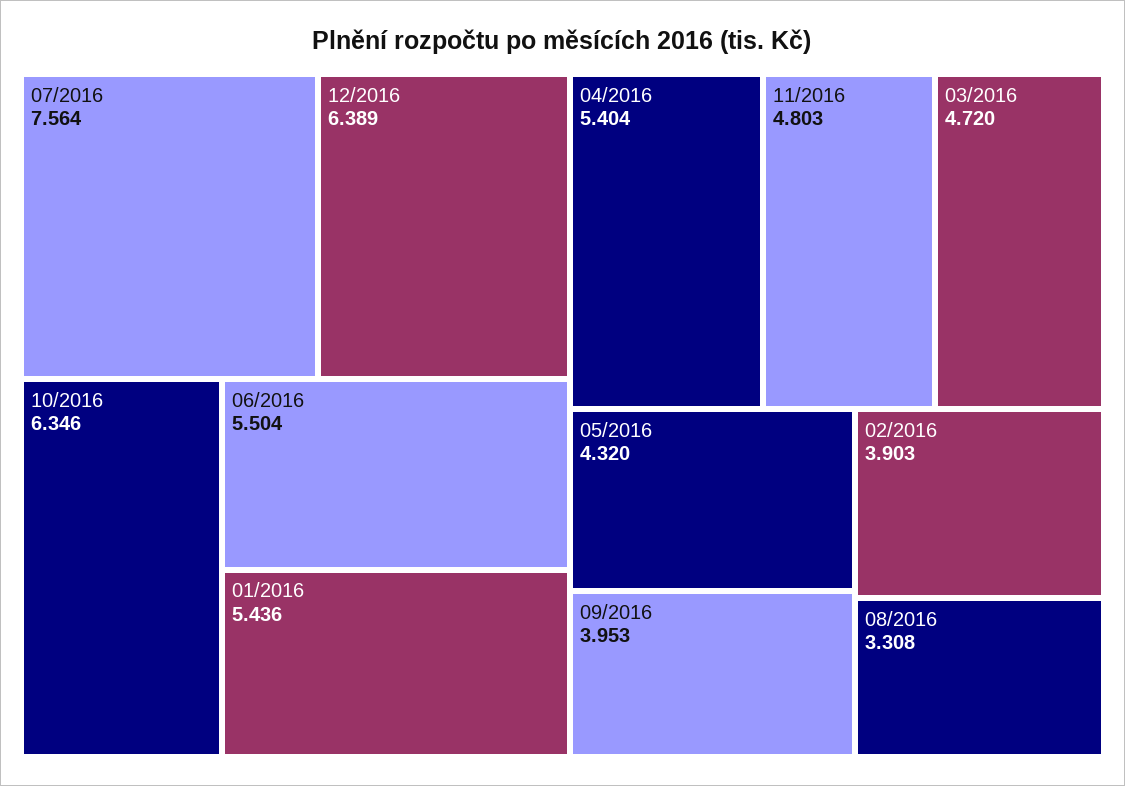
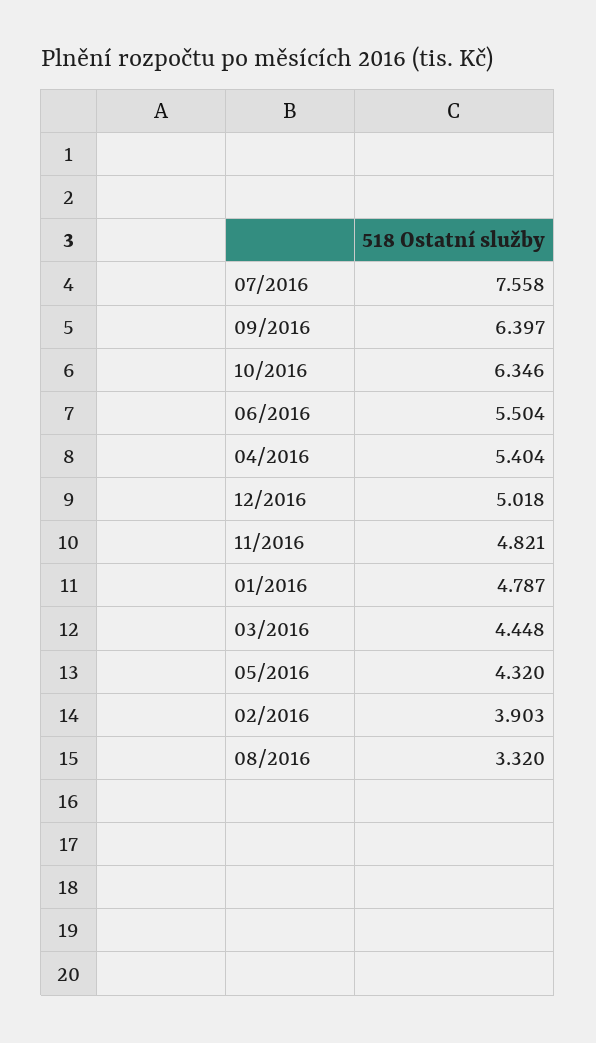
  {
-   "07/2016": 7.564,
+   "07/2016": 7.558,
-   "12/2016": 6.389,
+   "12/2016": 5.018,
    "10/2016": 6.346,
    "06/2016": 5.504,
-   "01/2016": 5.436,
+   "01/2016": 4.787,
    "04/2016": 5.404,
-   "11/2016": 4.803,
+   "11/2016": 4.821,
-   "03/2016": 4.72,
+   "03/2016": 4.448,
    "05/2016": 4.32,
-   "09/2016": 3.953,
+   "09/2016": 6.397,
    "02/2016": 3.903,
-   "08/2016": 3.308
+   "08/2016": 3.32
  }

